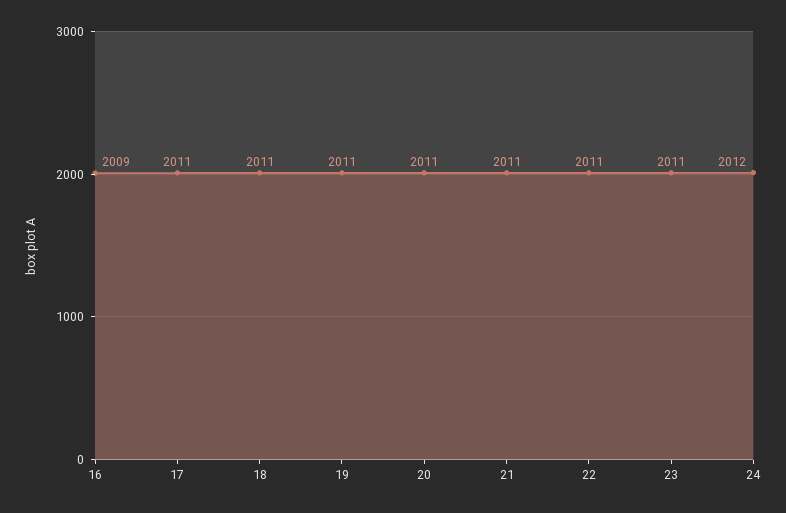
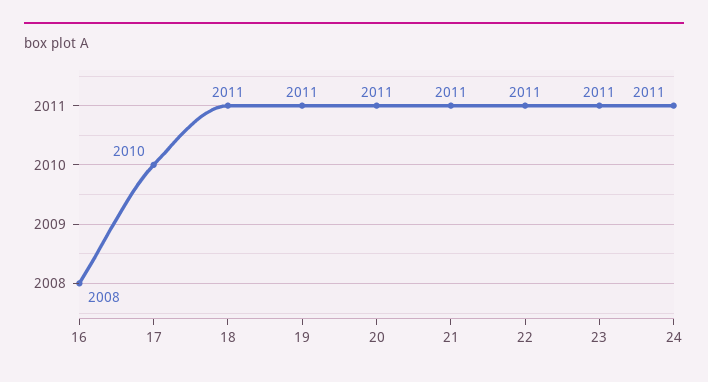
  {
-   "16": 2009,
+   "16": 2008,
-   "17": 2011,
+   "17": 2010,
    "18": 2011,
    "19": 2011,
    "20": 2011,
    "21": 2011,
    "22": 2011,
    "23": 2011,
-   "24": 2012
+   "24": 2011
  }

